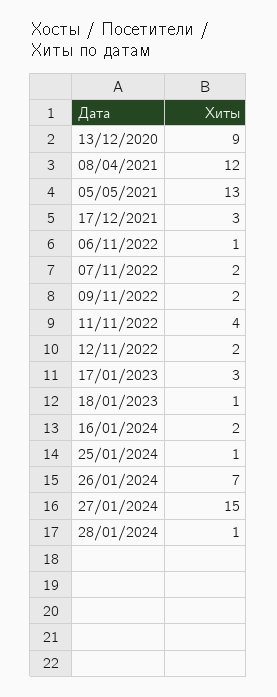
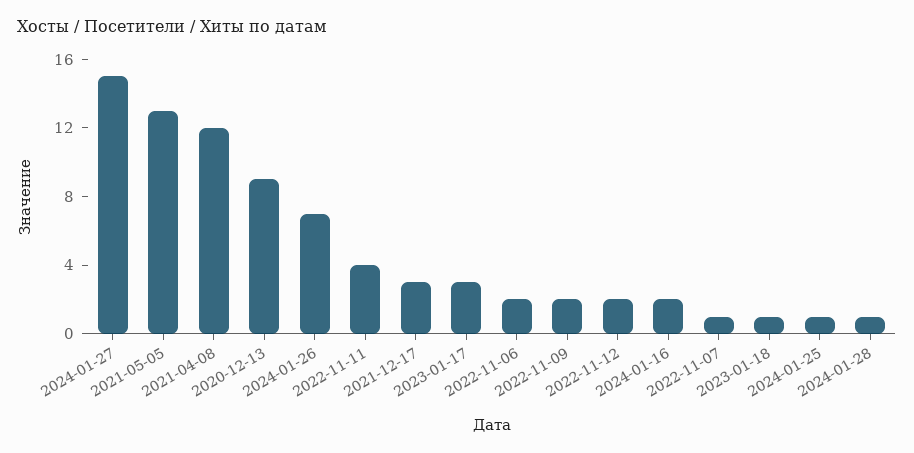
  {
    "13/12/2020": 9,
    "08/04/2021": 12,
    "05/05/2021": 13,
    "17/12/2021": 3,
-   "06/11/2022": 1,
+   "06/11/2022": 2,
-   "07/11/2022": 2,
+   "07/11/2022": 1,
    "09/11/2022": 2,
    "11/11/2022": 4,
    "12/11/2022": 2,
    "17/01/2023": 3,
    "18/01/2023": 1,
    "16/01/2024": 2,
    "25/01/2024": 1,
    "26/01/2024": 7,
    "27/01/2024": 15,
    "28/01/2024": 1
  }

